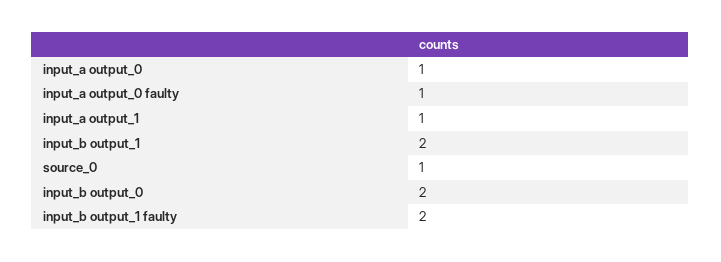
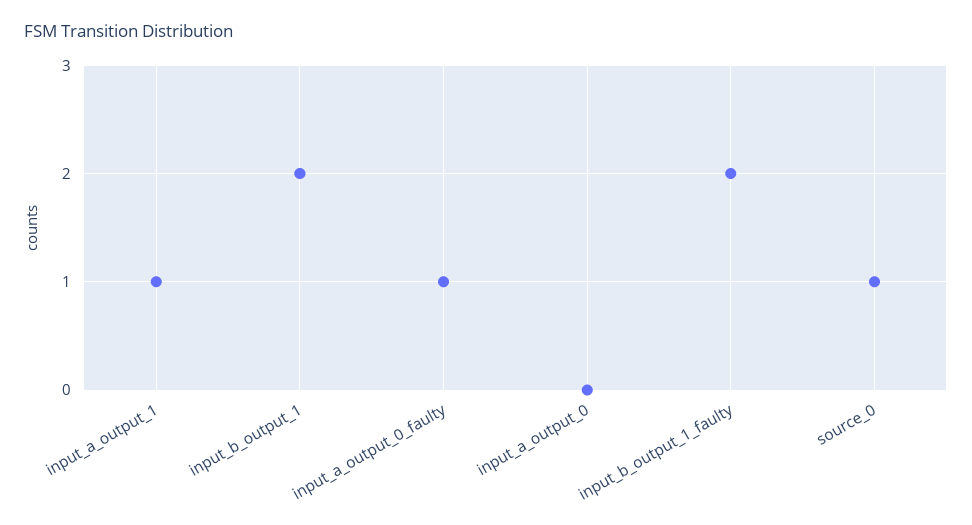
  {
-   "input_a output_0": 1,
+   "input_a output_0": 0,
    "input_a output_0 faulty": 1,
    "input_a output_1": 1,
    "input_b output_1": 2,
    "source_0": 1,
-   "input_b output_0": 2,
    "input_b output_1 faulty": 2
  }

